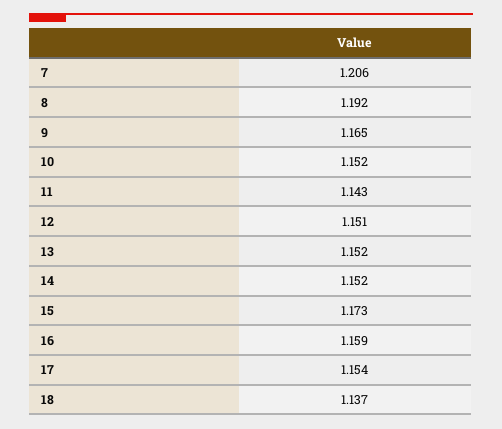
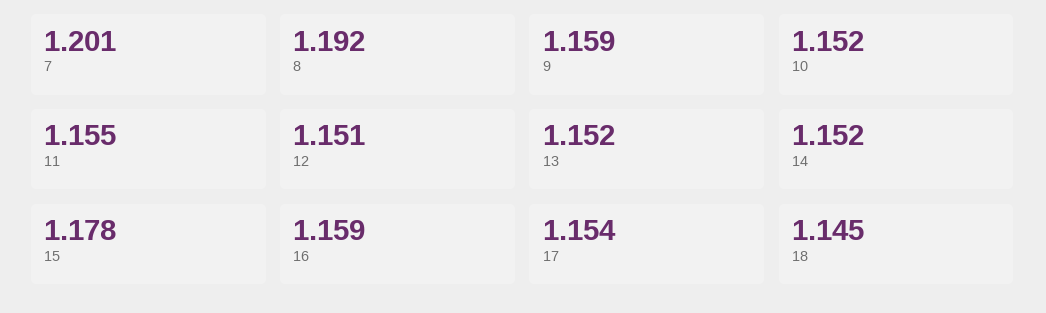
  {
-   "7": 1.206,
+   "7": 1.201,
    "8": 1.192,
-   "9": 1.165,
+   "9": 1.159,
    "10": 1.152,
-   "11": 1.143,
+   "11": 1.155,
    "12": 1.151,
    "13": 1.152,
    "14": 1.152,
-   "15": 1.173,
+   "15": 1.178,
    "16": 1.159,
    "17": 1.154,
-   "18": 1.137
+   "18": 1.145
  }

